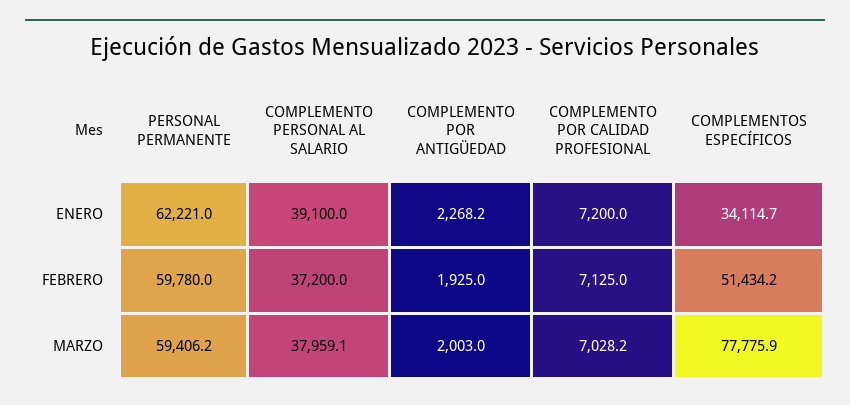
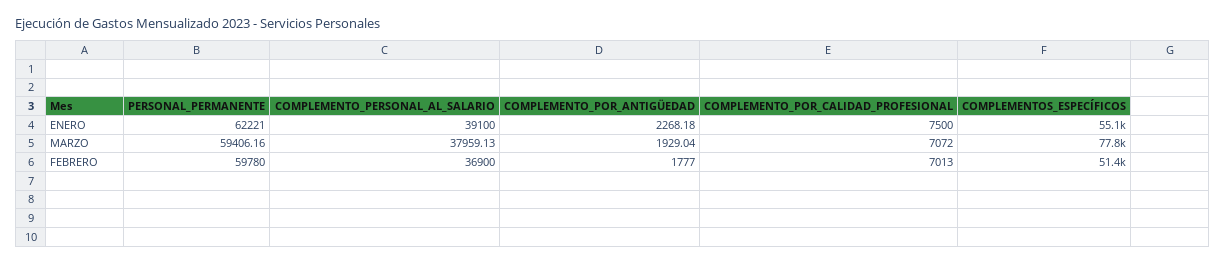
  {
    "PERSONAL PERMANENTE": {
      "ENERO": 62221,
      "FEBRERO": 59780,
      "MARZO": 59406.16
    },
    "COMPLEMENTO PERSONAL AL SALARIO": {
      "ENERO": 39100,
-     "FEBRERO": 37200,
+     "FEBRERO": 36900,
      "MARZO": 37959.13
    },
    "COMPLEMENTO POR ANTIGÜEDAD": {
      "ENERO": 2268.18,
-     "FEBRERO": 1925,
+     "FEBRERO": 1777,
-     "MARZO": 2003
+     "MARZO": 1929.04
    },
    "COMPLEMENTO POR CALIDAD PROFESIONAL": {
-     "ENERO": 7200,
+     "ENERO": 7500,
-     "FEBRERO": 7125,
+     "FEBRERO": 7013,
-     "MARZO": 7028.2
+     "MARZO": 7072
    },
    "COMPLEMENTOS ESPECÍFICOS": {
-     "ENERO": 34114.7,
+     "ENERO": 55100,
      "FEBRERO": 51434.2,
      "MARZO": 77775.9
    }
  }

